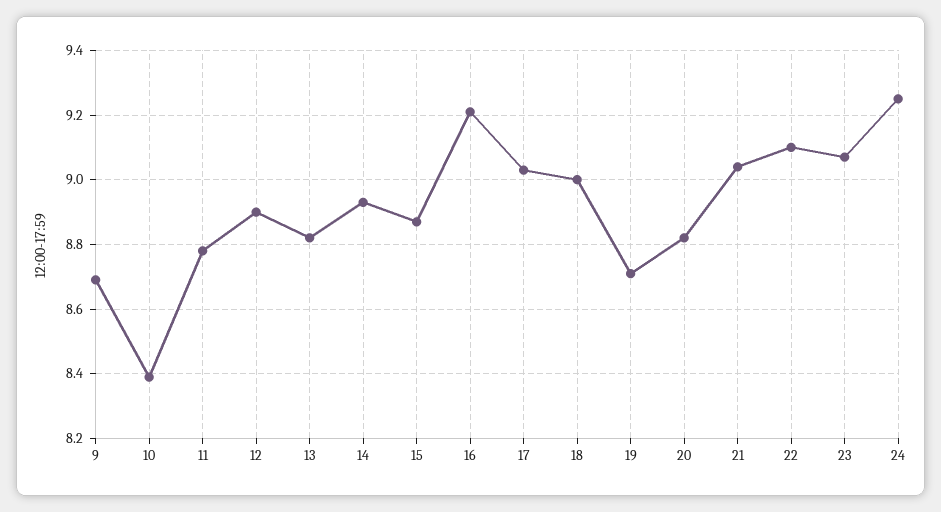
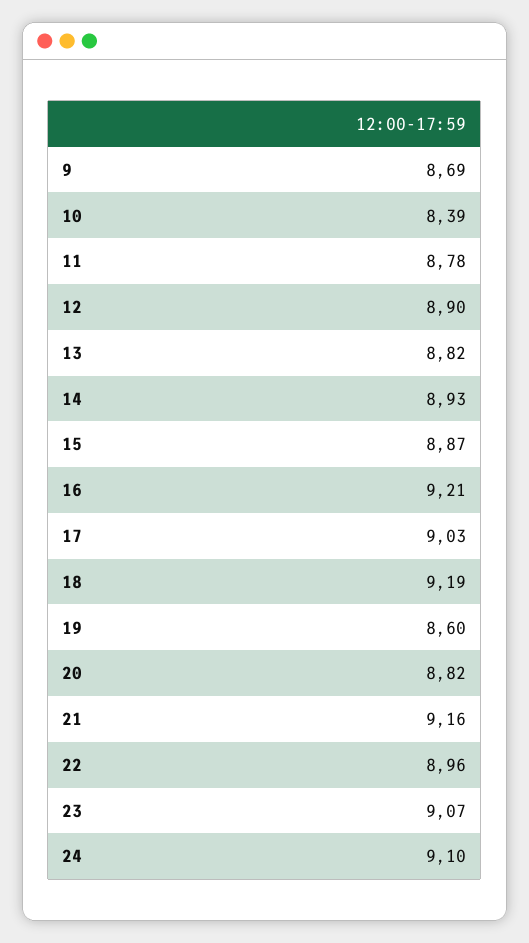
  {
    "9": 8.69,
    "10": 8.39,
    "11": 8.78,
    "12": 8.9,
    "13": 8.82,
    "14": 8.93,
    "15": 8.87,
    "16": 9.21,
    "17": 9.03,
-   "18": 9,
+   "18": 9.19,
-   "19": 8.7,
+   "19": 8.6,
    "20": 8.82,
-   "21": 9.05,
+   "21": 9.16,
-   "22": 9.1,
+   "22": 8.96,
    "23": 9.07,
-   "24": 9.25
+   "24": 9.1
  }

